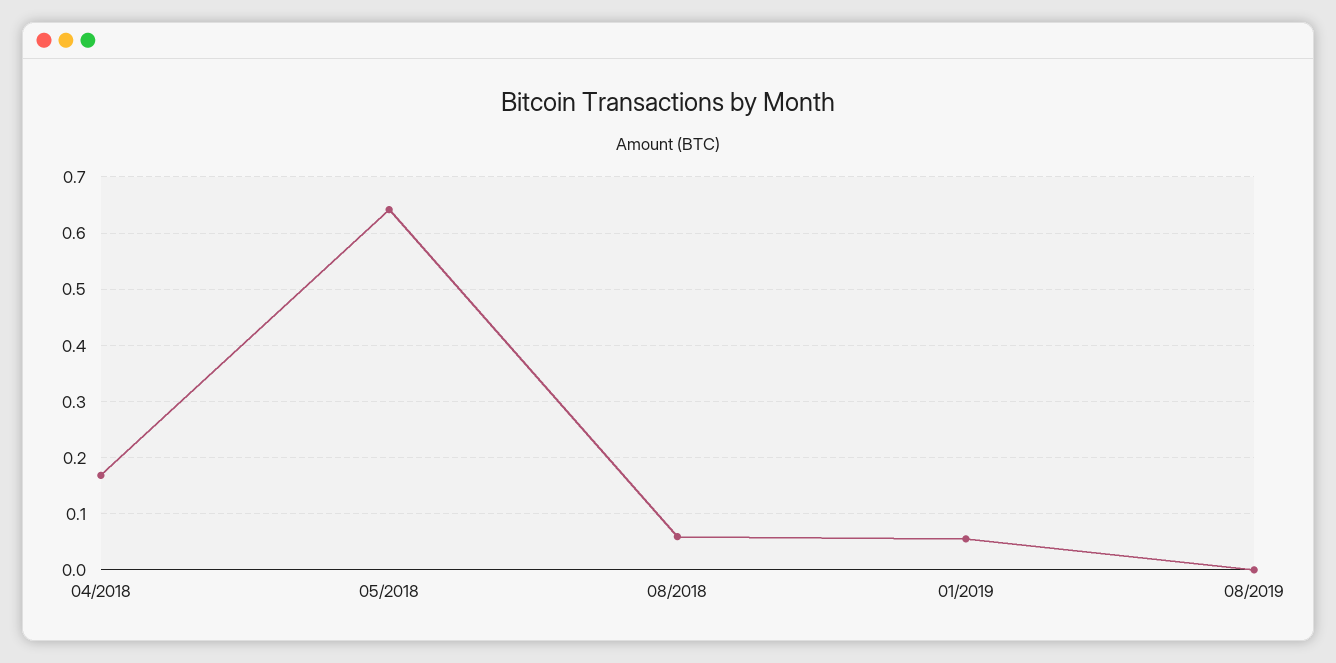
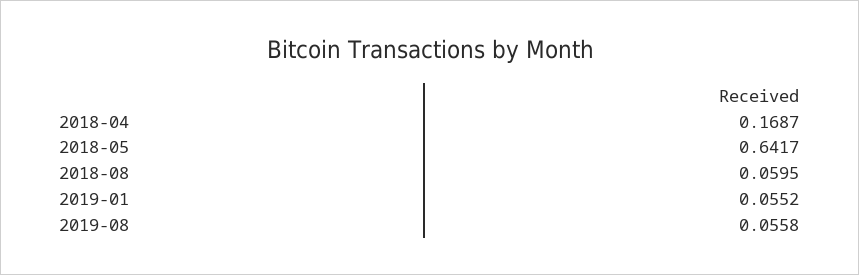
  {
    "04/2018": 0.1687,
    "05/2018": 0.6417,
    "08/2018": 0.0595,
    "01/2019": 0.0552,
-   "08/2019": 0
+   "08/2019": 0.0558
  }

